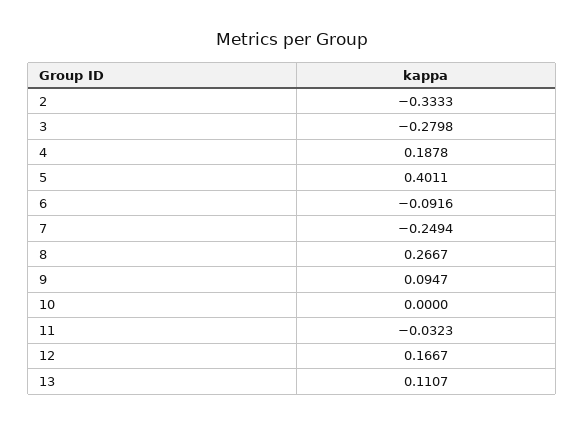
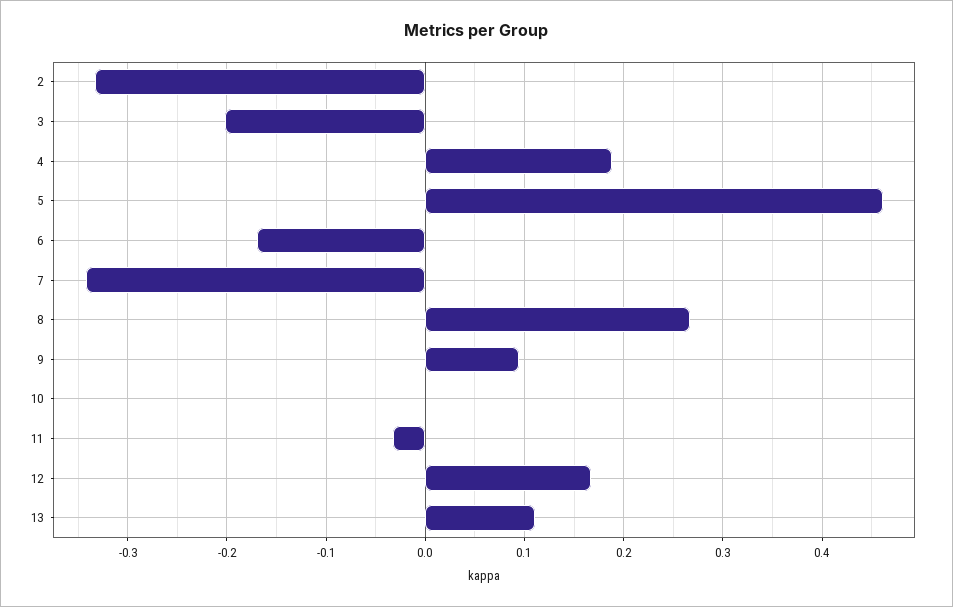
  {
    "2": -0.3333,
-   "3": -0.2798,
+   "3": -0.2,
    "4": 0.1878,
-   "5": 0.4011,
+   "5": 0.46,
-   "6": -0.0916,
+   "6": -0.17,
-   "7": -0.2494,
+   "7": -0.34,
    "8": 0.2667,
    "9": 0.0947,
    "10": 0,
    "11": -0.0323,
    "12": 0.1667,
    "13": 0.1107
  }

